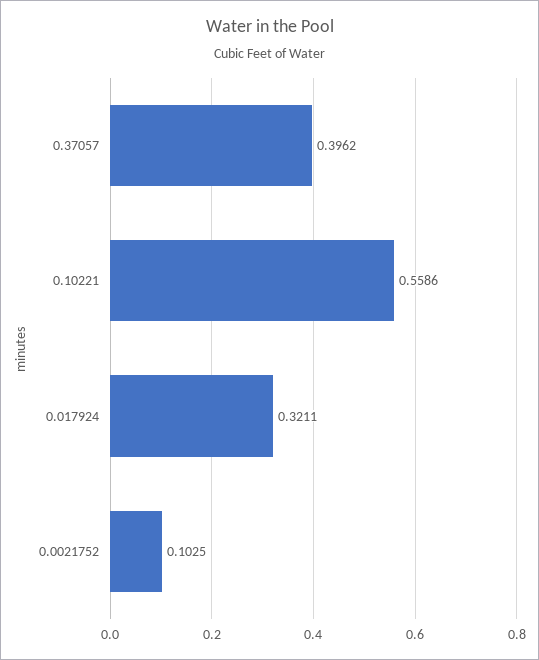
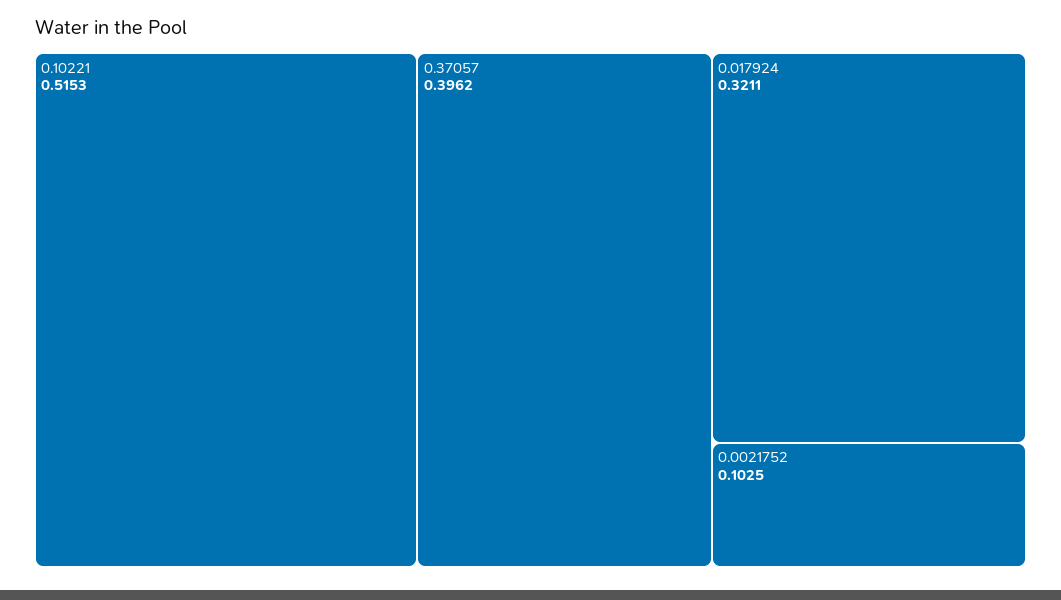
  {
    "0.37057": 0.3962,
-   "0.10221": 0.5586,
+   "0.10221": 0.5153,
    "0.017924": 0.3211,
    "0.0021752": 0.1025
  }

